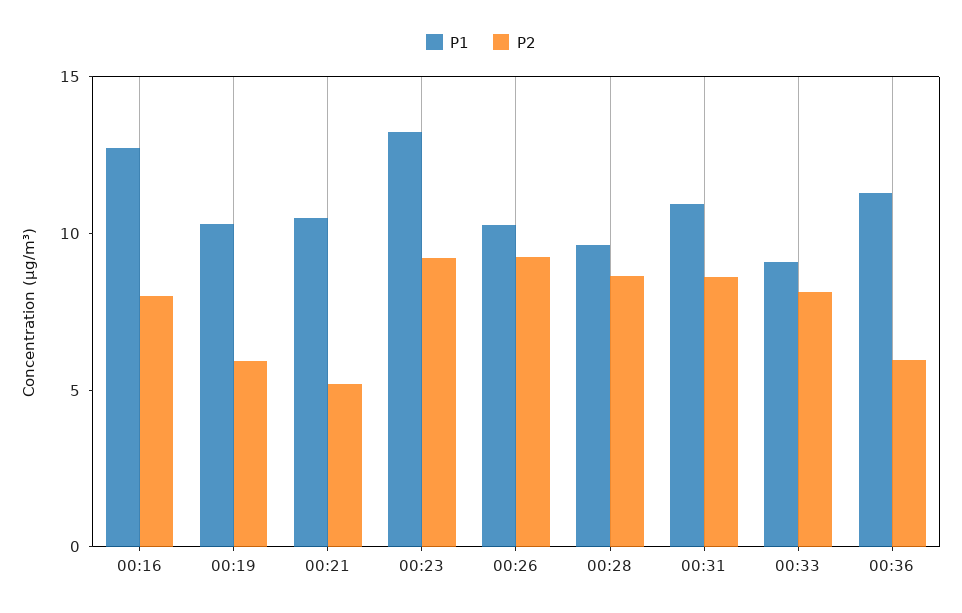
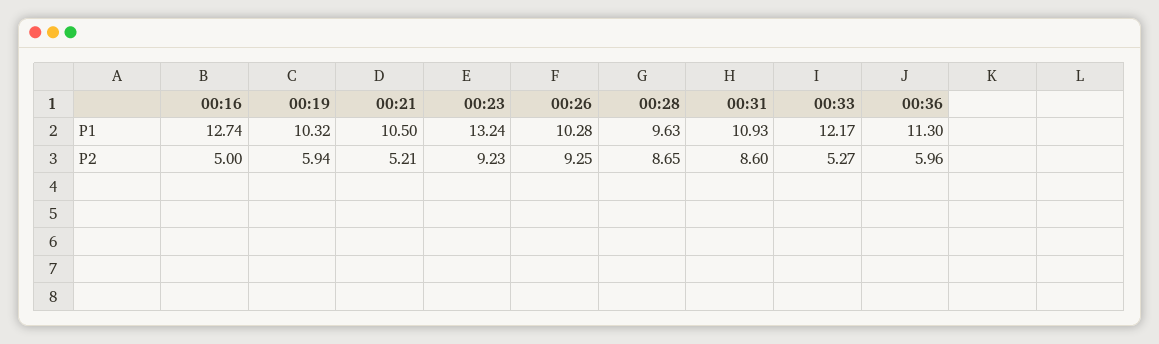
  {
    "P1": {
      "00:16": 12.74,
      "00:19": 10.32,
      "00:21": 10.5,
      "00:23": 13.24,
      "00:26": 10.28,
      "00:28": 9.63,
      "00:31": 10.93,
-     "00:33": 9,
+     "00:33": 12.17,
      "00:36": 11.3
    },
    "P2": {
-     "00:16": 8,
+     "00:16": 5,
      "00:19": 5.94,
      "00:21": 5.21,
      "00:23": 9.23,
      "00:26": 9.25,
      "00:28": 8.65,
      "00:31": 8.6,
-     "00:33": 8,
+     "00:33": 5.27,
      "00:36": 5.96
    }
  }

